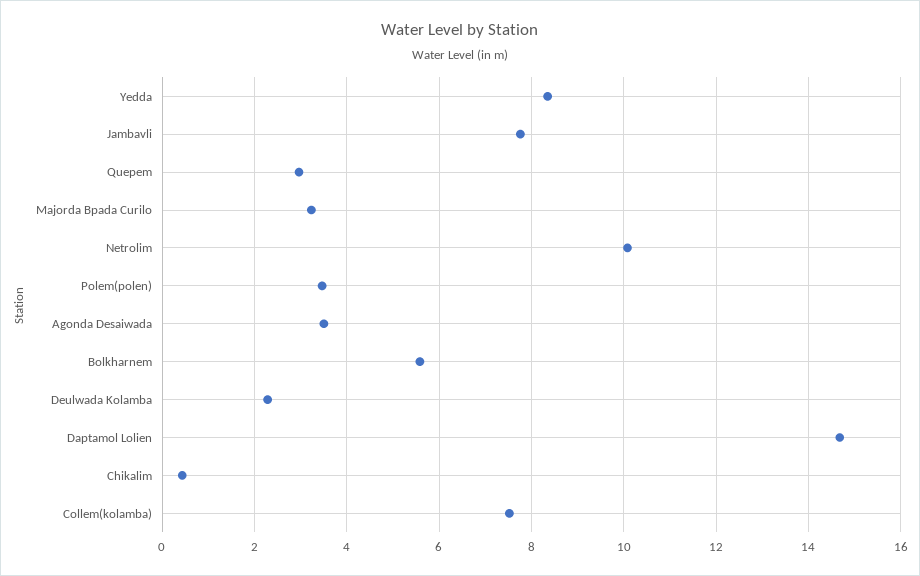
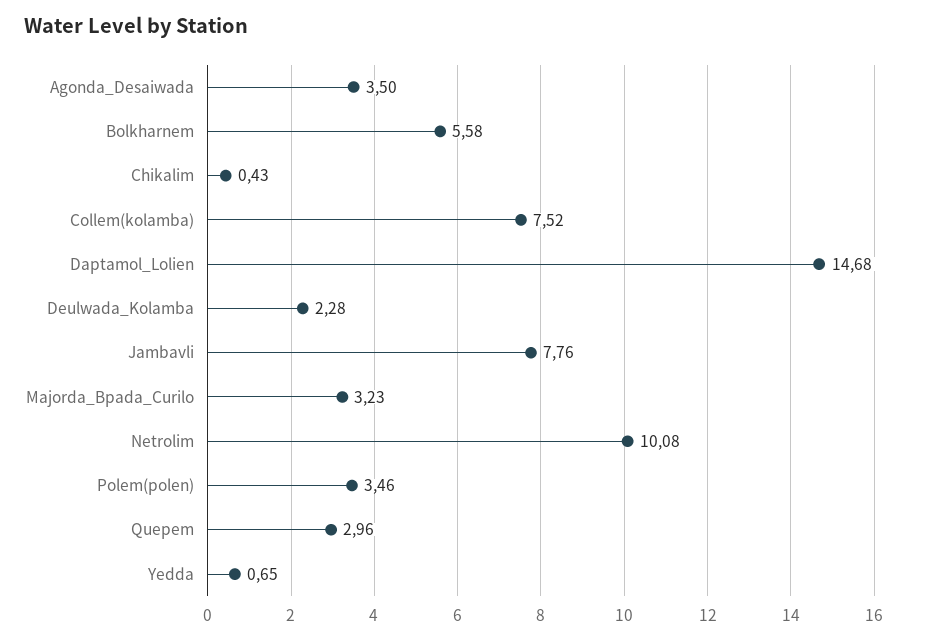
  {
-   "Yedda": 8.4,
+   "Yedda": 0.65,
    "Jambavli": 7.76,
    "Quepem": 2.96,
    "Majorda Bpada Curilo": 3.23,
    "Netrolim": 10.08,
    "Polem(polen)": 3.46,
    "Agonda Desaiwada": 3.5,
    "Bolkharnem": 5.58,
    "Deulwada Kolamba": 2.28,
    "Daptamol Lolien": 14.68,
    "Chikalim": 0.43,
    "Collem(kolamba)": 7.52
  }

